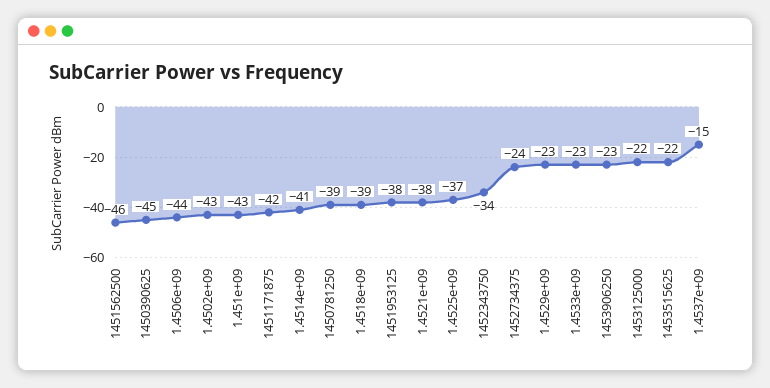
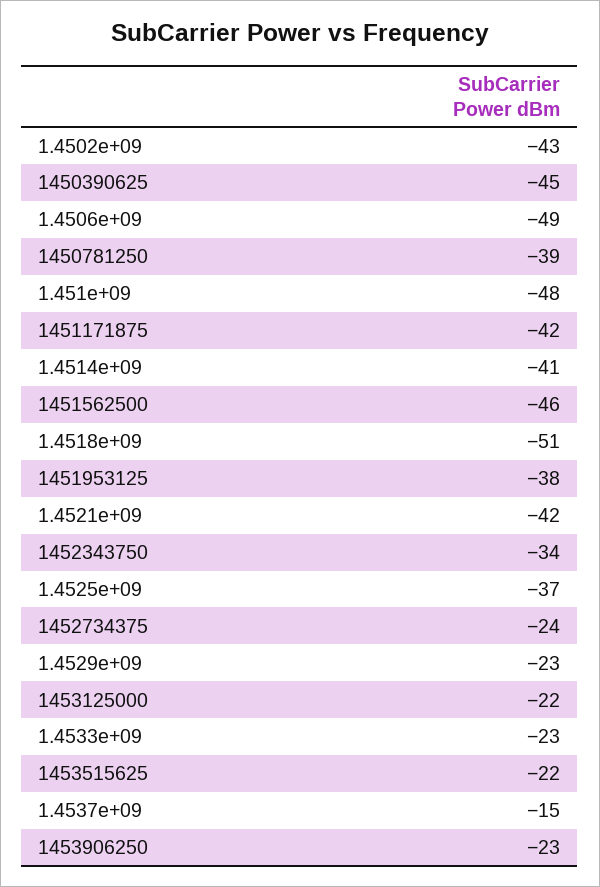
  {
    "1451562500": -46,
    "1450390625": -45,
-   "1.4506e+09": -44,
+   "1.4506e+09": -49,
    "1.4502e+09": -43,
-   "1.451e+09": -43,
+   "1.451e+09": -48,
    "1451171875": -42,
    "1.4514e+09": -41,
    "1450781250": -39,
-   "1.4518e+09": -39,
+   "1.4518e+09": -51,
    "1451953125": -38,
-   "1.4521e+09": -38,
+   "1.4521e+09": -42,
    "1.4525e+09": -37,
    "1452343750": -34,
    "1452734375": -24,
    "1.4529e+09": -23,
    "1.4533e+09": -23,
    "1453906250": -23,
    "1453125000": -22,
    "1453515625": -22,
    "1.4537e+09": -15
  }

